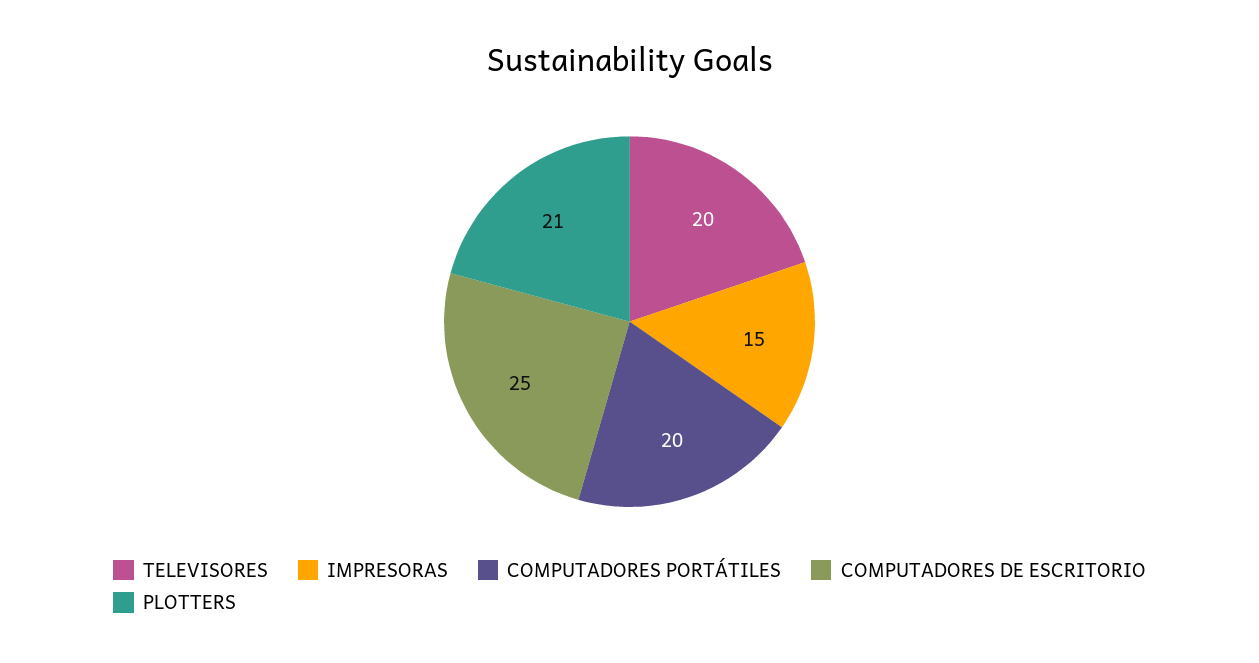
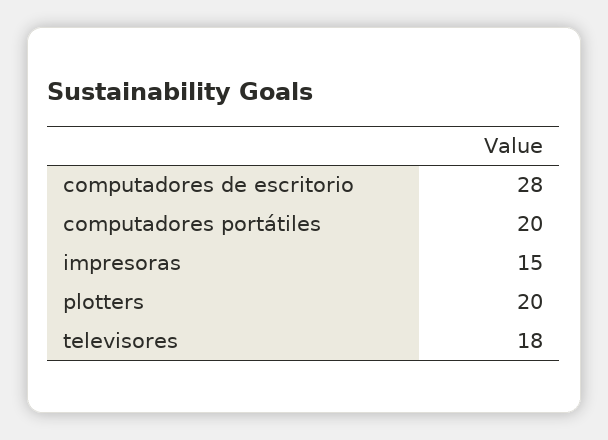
  {
-   "TELEVISORES": 20,
+   "TELEVISORES": 18,
    "IMPRESORAS": 15,
    "COMPUTADORES PORTÁTILES": 20,
-   "COMPUTADORES DE ESCRITORIO": 25,
+   "COMPUTADORES DE ESCRITORIO": 28,
-   "PLOTTERS": 21
+   "PLOTTERS": 20
  }

